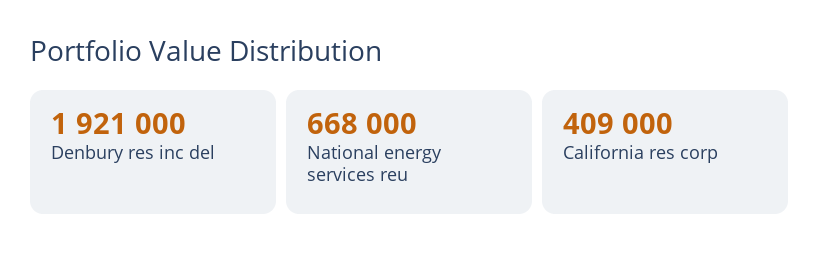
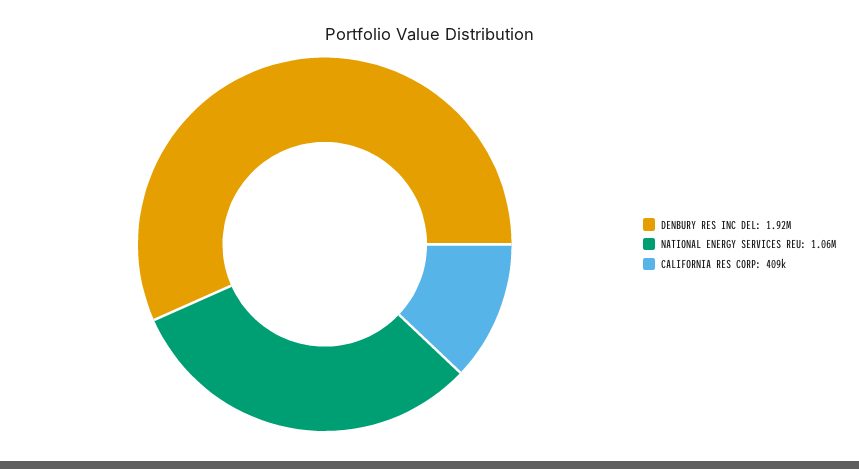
  {
    "Denbury res inc del": 1921000,
-   "National energy services reu": 668000,
+   "National energy services reu": 1060000,
    "California res corp": 409000
  }

